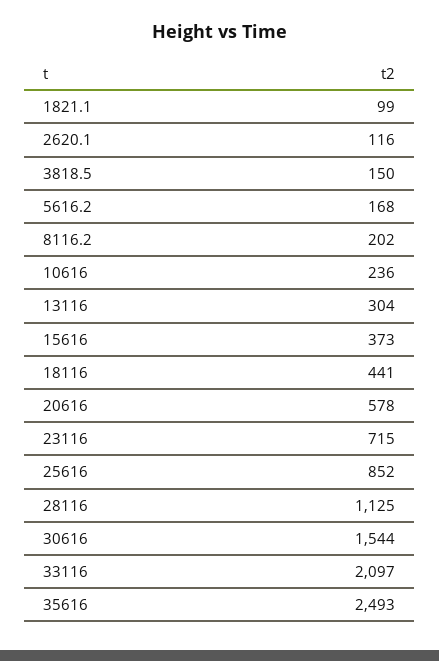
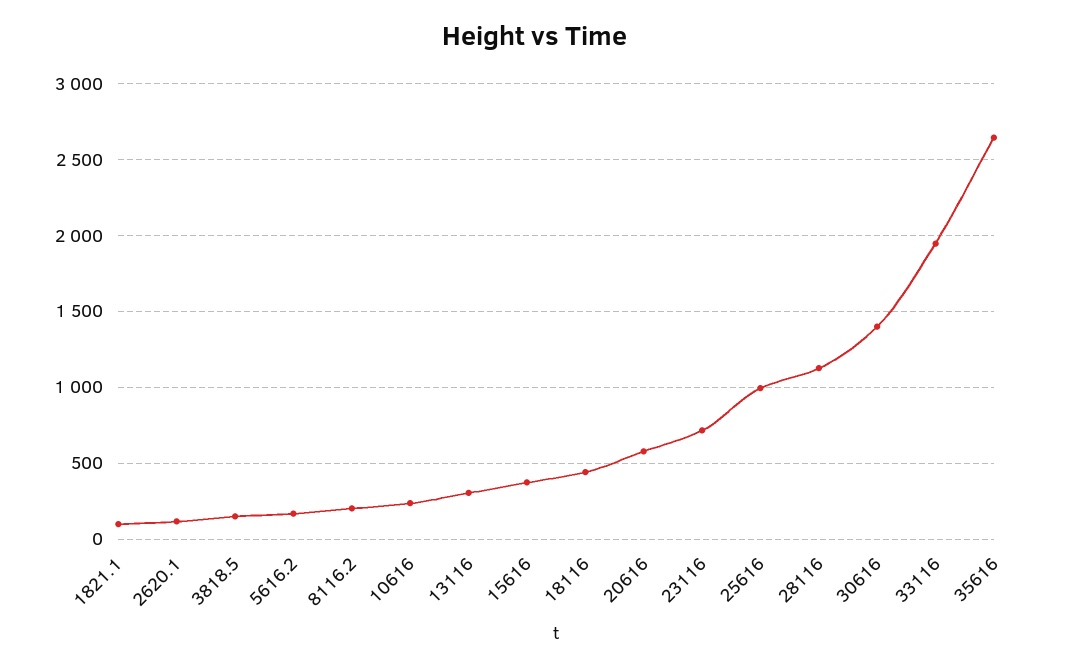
  {
    "1821.1": 99,
    "2620.1": 116,
    "3818.5": 150,
    "5616.2": 168,
    "8116.2": 202,
    "10616": 236,
    "13116": 304,
    "15616": 373,
    "18116": 441,
    "20616": 578,
    "23116": 715,
-   "25616": 852,
+   "25616": 1000,
    "28116": 1125,
-   "30616": 1544,
+   "30616": 1400,
-   "33116": 2097,
+   "33116": 1950,
-   "35616": 2493
+   "35616": 2650
  }

